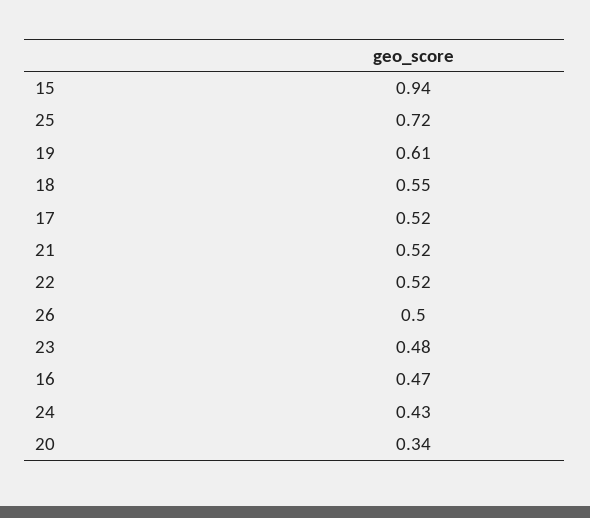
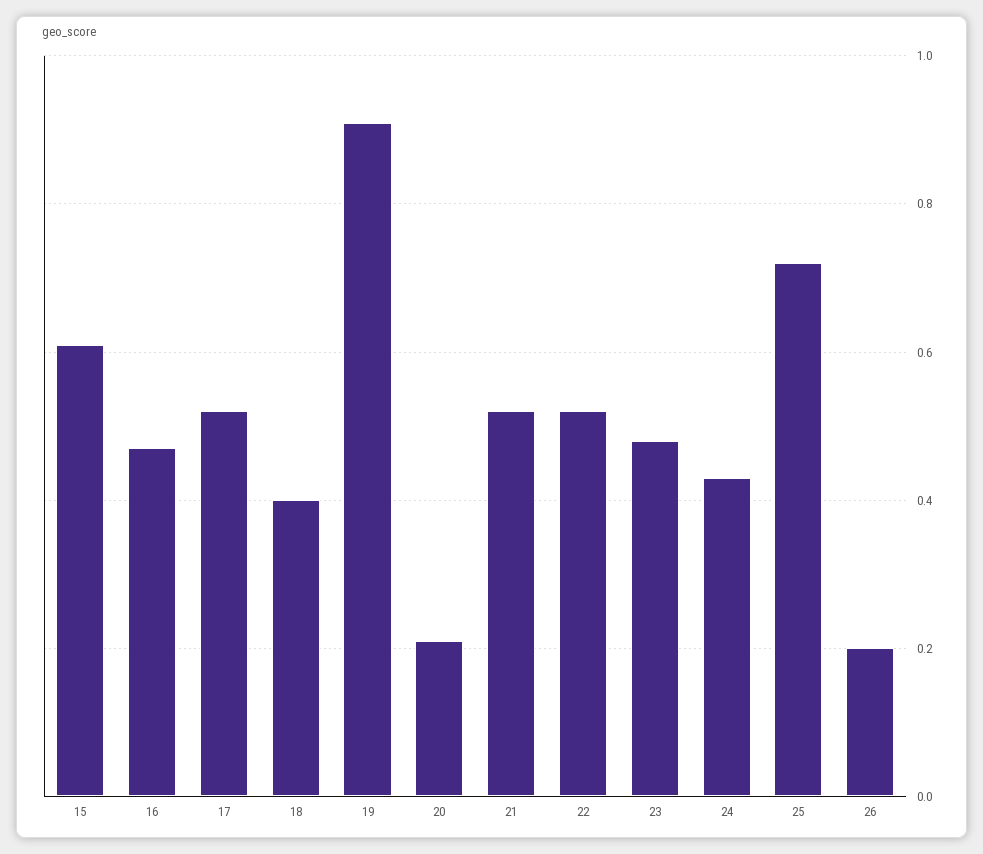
  {
-   "15": 0.94,
+   "15": 0.6,
    "25": 0.72,
-   "19": 0.61,
+   "19": 0.9,
-   "18": 0.55,
+   "18": 0.4,
    "17": 0.52,
    "21": 0.52,
    "22": 0.52,
-   "26": 0.5,
+   "26": 0.2,
    "23": 0.48,
    "16": 0.47,
    "24": 0.43,
-   "20": 0.34
+   "20": 0.2
  }

